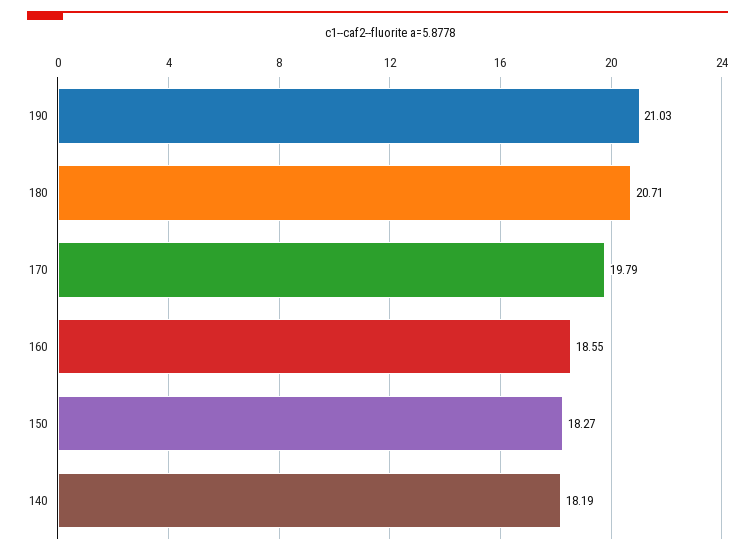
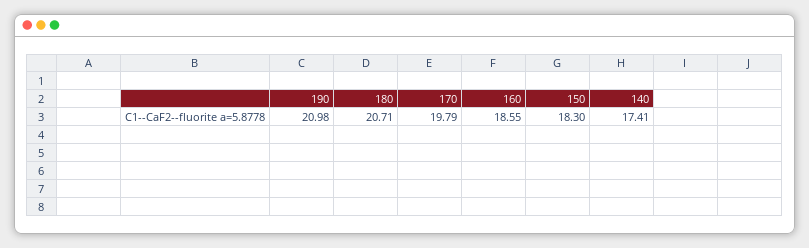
  {
-   "190": 21.03,
+   "190": 20.98,
    "180": 20.71,
    "170": 19.79,
    "160": 18.55,
-   "150": 18.27,
+   "150": 18.3,
-   "140": 18.19
+   "140": 17.41
  }

